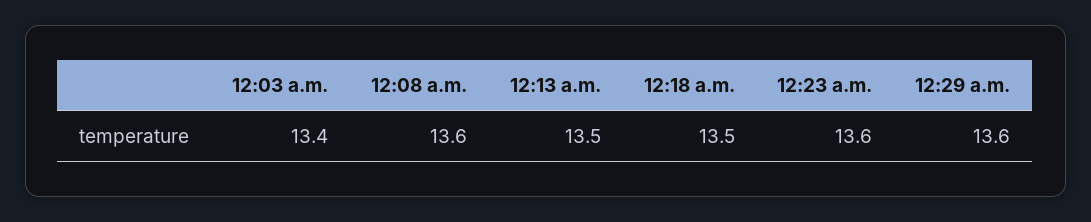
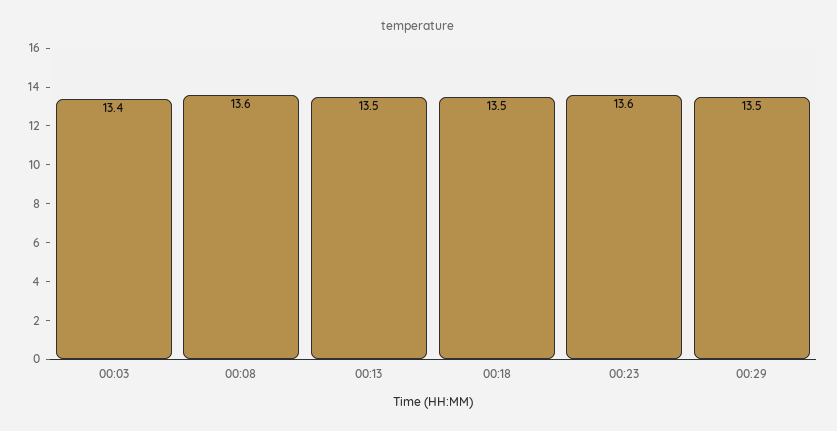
  {
    "12:03 a.m.": 13.4,
    "12:08 a.m.": 13.6,
    "12:13 a.m.": 13.5,
    "12:18 a.m.": 13.5,
    "12:23 a.m.": 13.6,
-   "12:29 a.m.": 13.6
+   "12:29 a.m.": 13.5
  }

